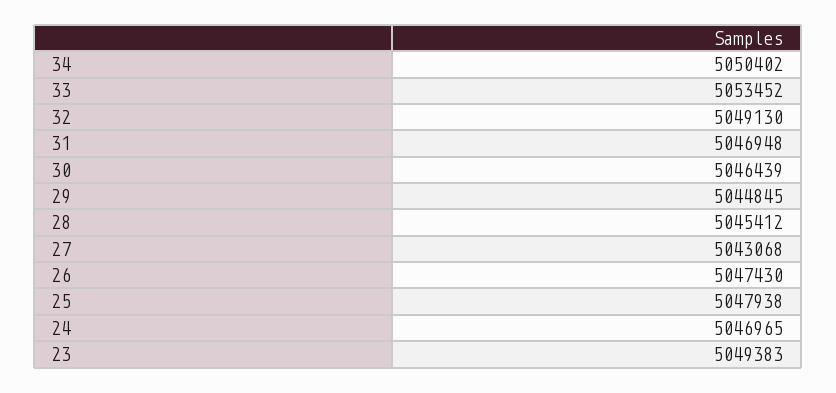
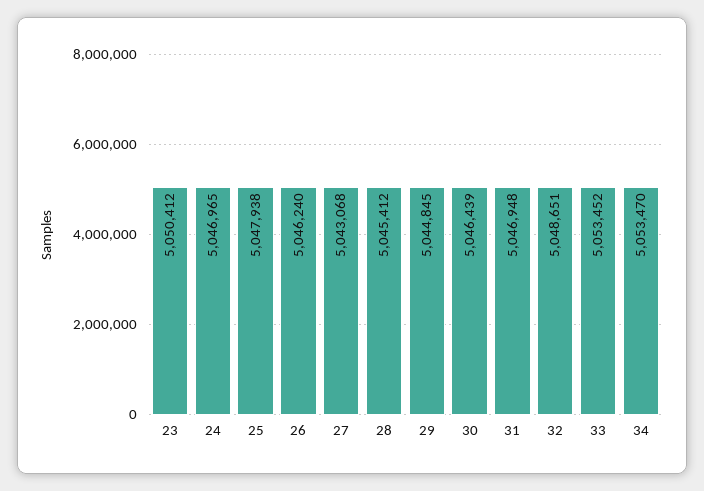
  {
-   "34": 5050402,
+   "34": 5053470,
    "33": 5053452,
-   "32": 5049130,
+   "32": 5048651,
    "31": 5046948,
    "30": 5046439,
    "29": 5044845,
    "28": 5045412,
    "27": 5043068,
-   "26": 5047430,
+   "26": 5046240,
    "25": 5047938,
    "24": 5046965,
-   "23": 5049383
+   "23": 5050412
  }

